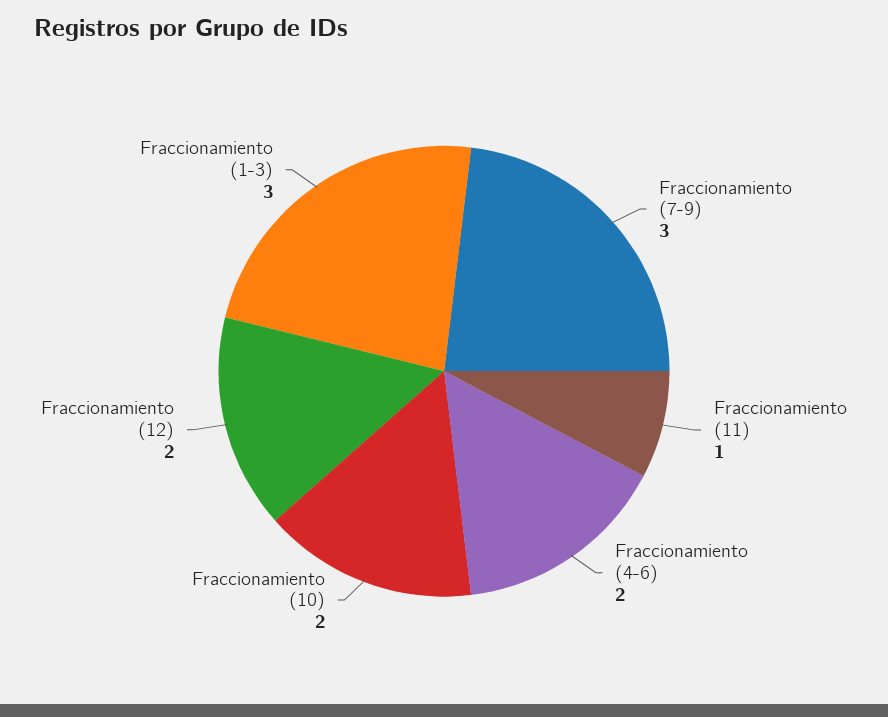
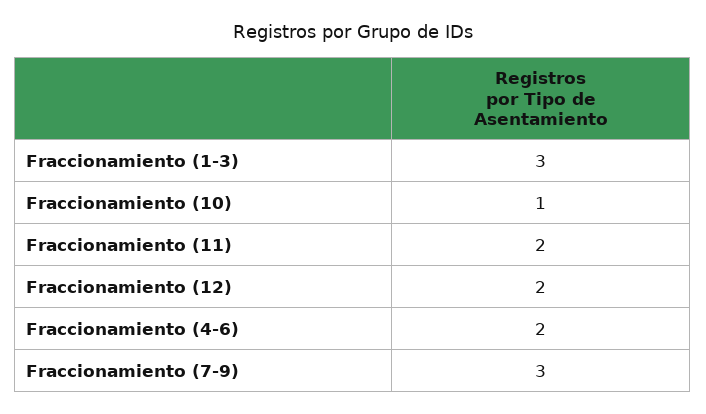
  {
    "Fraccionamiento (7-9)": 3,
-   "Fraccionamiento (11)": 1,
+   "Fraccionamiento (11)": 2,
    "Fraccionamiento (4-6)": 2,
-   "Fraccionamiento (10)": 2,
+   "Fraccionamiento (10)": 1,
    "Fraccionamiento (12)": 2,
    "Fraccionamiento (1-3)": 3
  }

